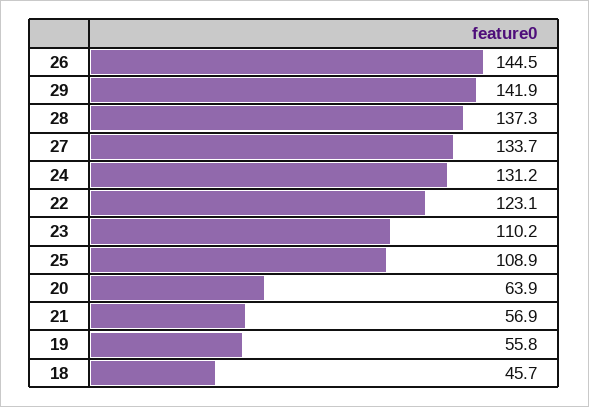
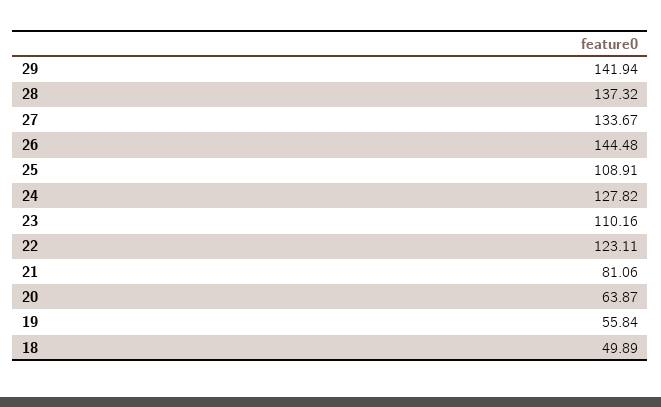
  {
    "26": 144.48,
    "29": 141.94,
    "28": 137.32,
    "27": 133.67,
-   "24": 131.2,
+   "24": 127.82,
    "22": 123.11,
    "23": 110.16,
    "25": 108.91,
    "20": 63.87,
-   "21": 56.9,
+   "21": 81.06,
    "19": 55.84,
-   "18": 45.7
+   "18": 49.89
  }

